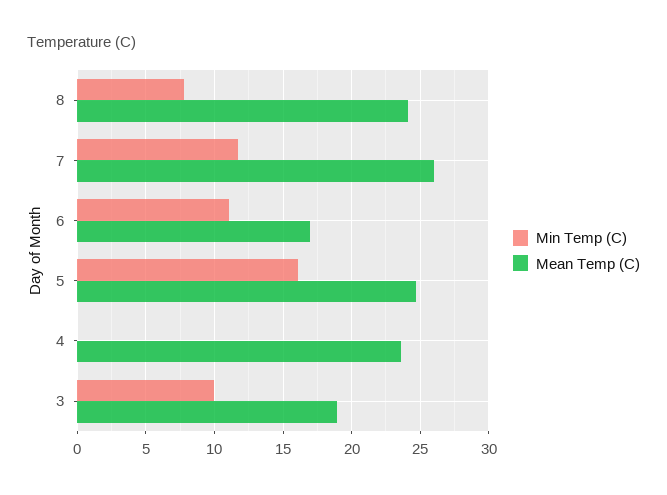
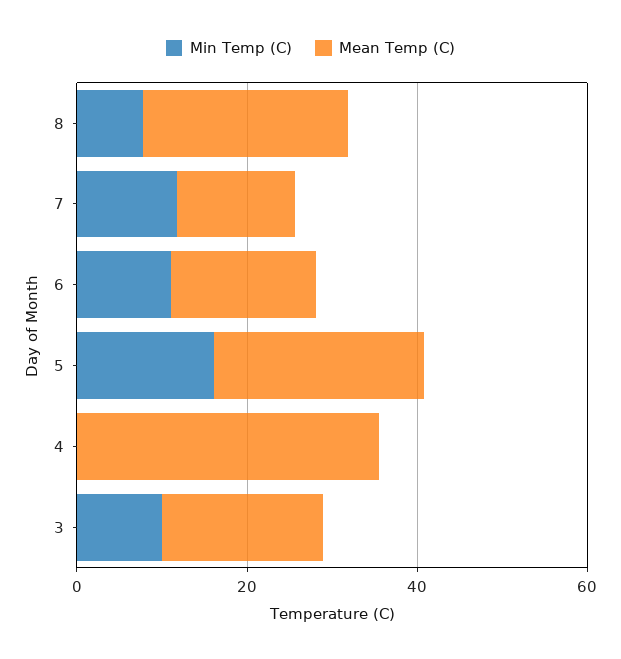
  {
    "Min Temp (C)": {
      "8": 8,
      "7": 11.5,
      "6": 11,
      "5": 16,
      "4": 0,
      "3": 10
    },
    "Mean Temp (C)": {
      "8": 24,
-     "7": 26,
+     "7": 15,
      "6": 17,
      "5": 24.5,
-     "4": 23.5,
+     "4": 35,
      "3": 19
    }
  }

